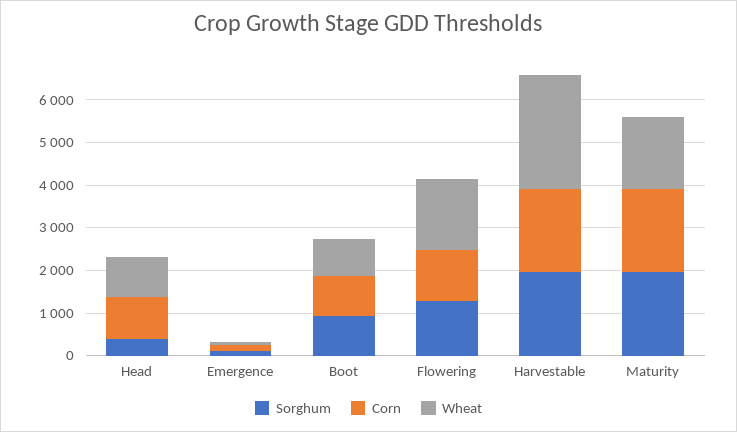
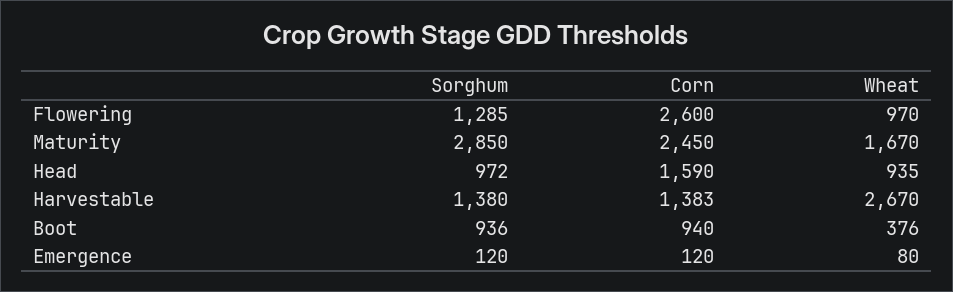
  {
    "Sorghum": {
-     "Head": 400,
+     "Head": 972,
      "Emergence": 120,
      "Boot": 936,
      "Flowering": 1285,
-     "Harvestable": 2000,
+     "Harvestable": 1380,
-     "Maturity": 2000
+     "Maturity": 2850
    },
    "Corn": {
-     "Head": 1000,
+     "Head": 1590,
      "Emergence": 120,
      "Boot": 940,
-     "Flowering": 1200,
+     "Flowering": 2600,
-     "Harvestable": 2000,
+     "Harvestable": 1383,
-     "Maturity": 2000
+     "Maturity": 2450
    },
    "Wheat": {
      "Head": 935,
      "Emergence": 80,
-     "Boot": 800,
+     "Boot": 376,
-     "Flowering": 1600,
+     "Flowering": 970,
      "Harvestable": 2670,
      "Maturity": 1670
    }
  }

